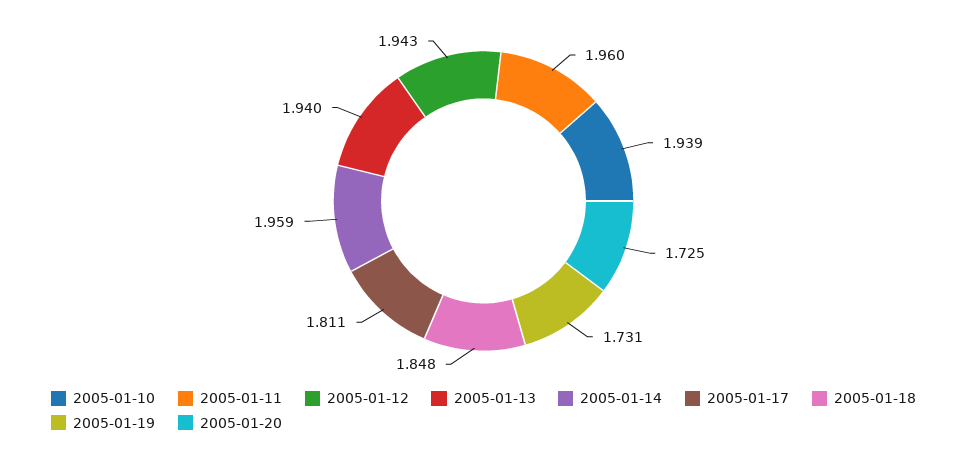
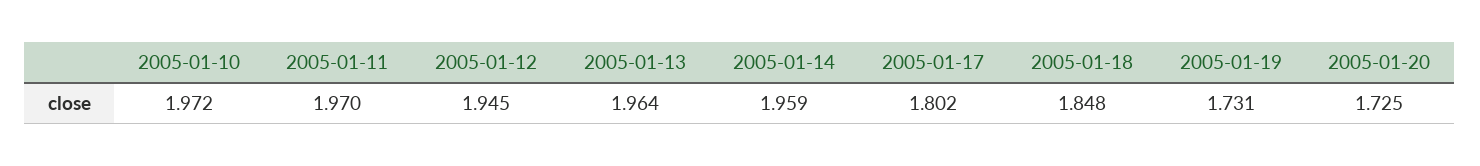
  {
-   "2005-01-10": 1.939,
+   "2005-01-10": 1.972,
-   "2005-01-11": 1.96,
+   "2005-01-11": 1.97,
-   "2005-01-12": 1.943,
+   "2005-01-12": 1.945,
-   "2005-01-13": 1.94,
+   "2005-01-13": 1.964,
    "2005-01-14": 1.959,
-   "2005-01-17": 1.811,
+   "2005-01-17": 1.802,
    "2005-01-18": 1.848,
    "2005-01-19": 1.731,
    "2005-01-20": 1.725
  }

